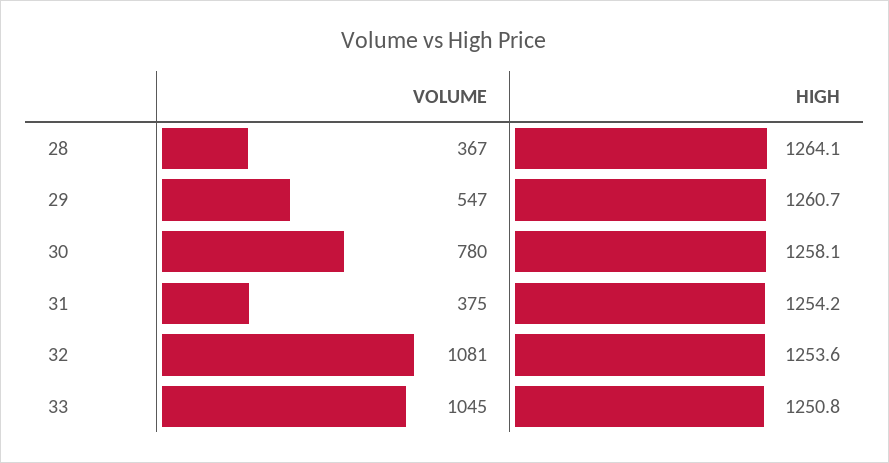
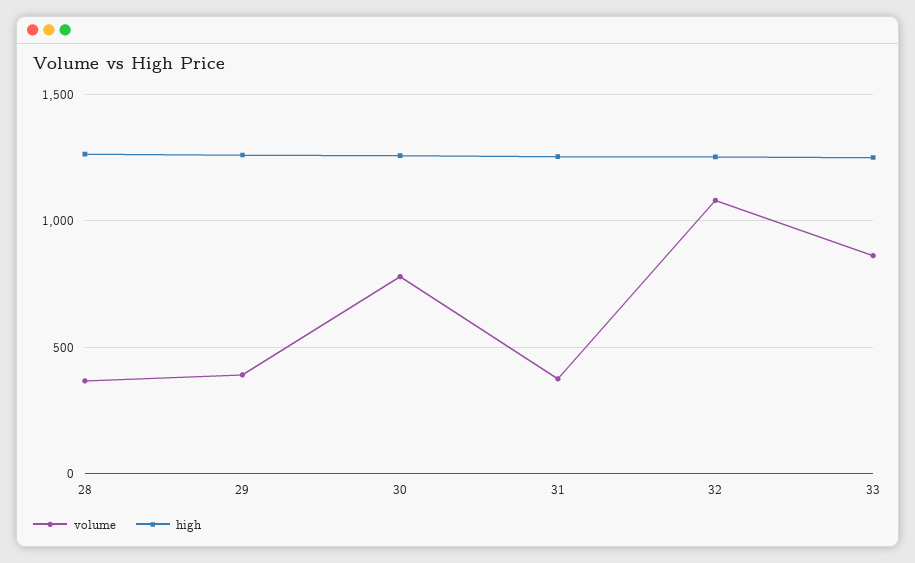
  {
    "VOLUME": {
      "28": 367,
-     "29": 547,
+     "29": 400,
      "30": 780,
      "31": 375,
      "32": 1081,
-     "33": 1045
+     "33": 850
    },
    "HIGH": {
      "28": 1264.1,
      "29": 1260.7,
      "30": 1258.1,
      "31": 1254.2,
      "32": 1253.6,
      "33": 1250.8
    }
  }

